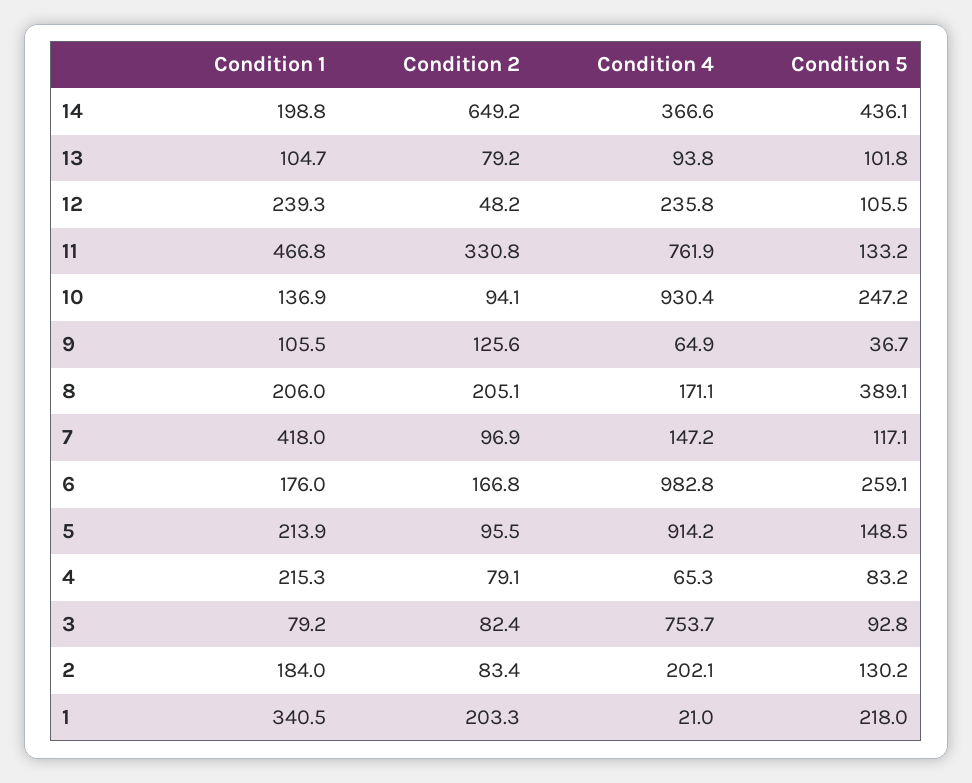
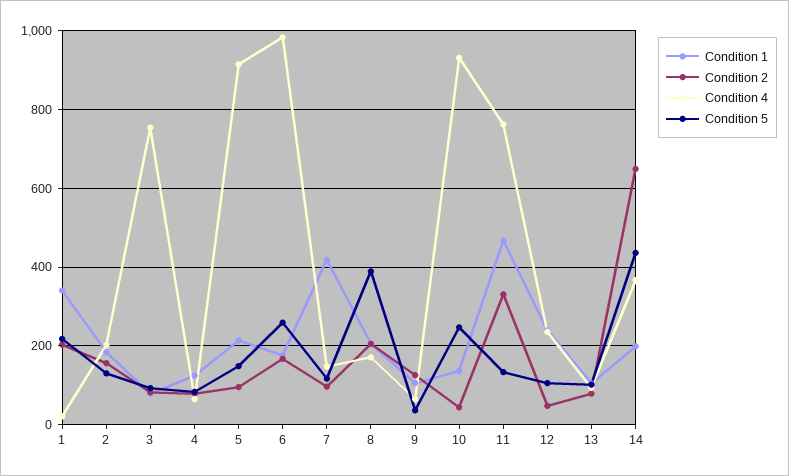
  {
    "Condition 1": {
      "14": 198.8,
      "13": 104.7,
      "12": 239.3,
      "11": 466.8,
      "10": 136.9,
      "9": 105.5,
      "8": 206,
      "7": 418,
      "6": 176,
      "5": 213.9,
-     "4": 215.3,
+     "4": 120,
      "3": 79.2,
      "2": 184,
      "1": 340.5
    },
    "Condition 2": {
      "14": 649.2,
      "13": 79.2,
      "12": 48.2,
      "11": 330.8,
-     "10": 94.1,
+     "10": 40,
      "9": 125.6,
      "8": 205.1,
      "7": 96.9,
      "6": 166.8,
      "5": 95.5,
      "4": 79.1,
      "3": 82.4,
-     "2": 83.4,
+     "2": 160,
      "1": 203.3
    },
    "Condition 4": {
      "14": 366.6,
      "13": 93.8,
      "12": 235.8,
      "11": 761.9,
      "10": 930.4,
      "9": 64.9,
      "8": 171.1,
      "7": 147.2,
      "6": 982.8,
      "5": 914.2,
      "4": 65.3,
      "3": 753.7,
      "2": 202.1,
      "1": 21
    },
    "Condition 5": {
      "14": 436.1,
      "13": 101.8,
      "12": 105.5,
      "11": 133.2,
      "10": 247.2,
      "9": 36.7,
      "8": 389.1,
      "7": 117.1,
      "6": 259.1,
      "5": 148.5,
      "4": 83.2,
      "3": 92.8,
      "2": 130.2,
      "1": 218
    }
  }

